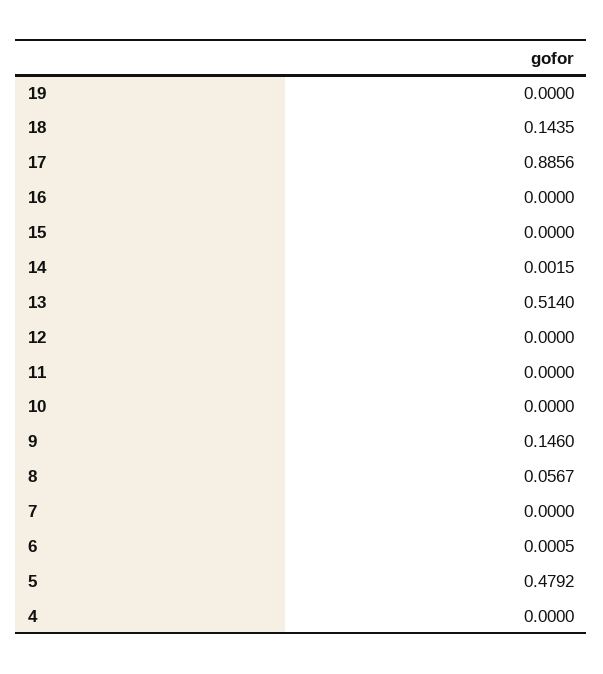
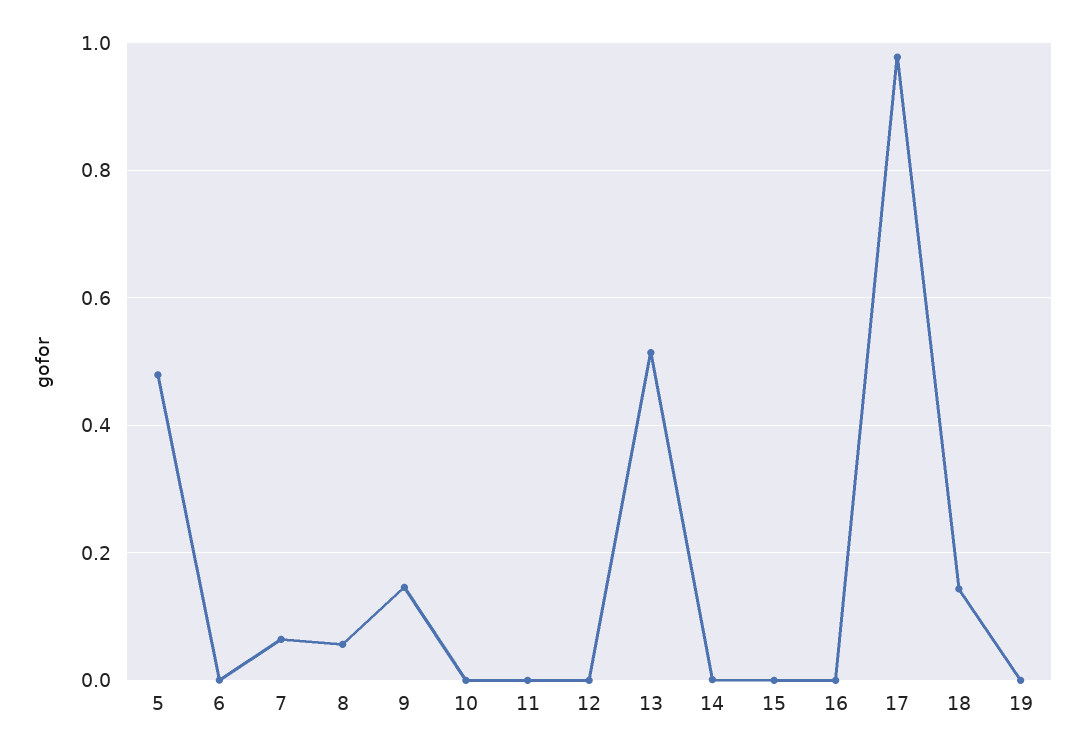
  {
    "19": 0,
    "18": 0.1435,
-   "17": 0.8856,
+   "17": 0.98,
    "16": 0,
    "15": 0,
    "14": 0.0015,
    "13": 0.514,
    "12": 0,
    "11": 0,
    "10": 0,
    "9": 0.146,
    "8": 0.0567,
-   "7": 0,
+   "7": 0.06,
    "6": 0.0005,
-   "5": 0.4792,
+   "5": 0.4792
-   "4": 0
  }

